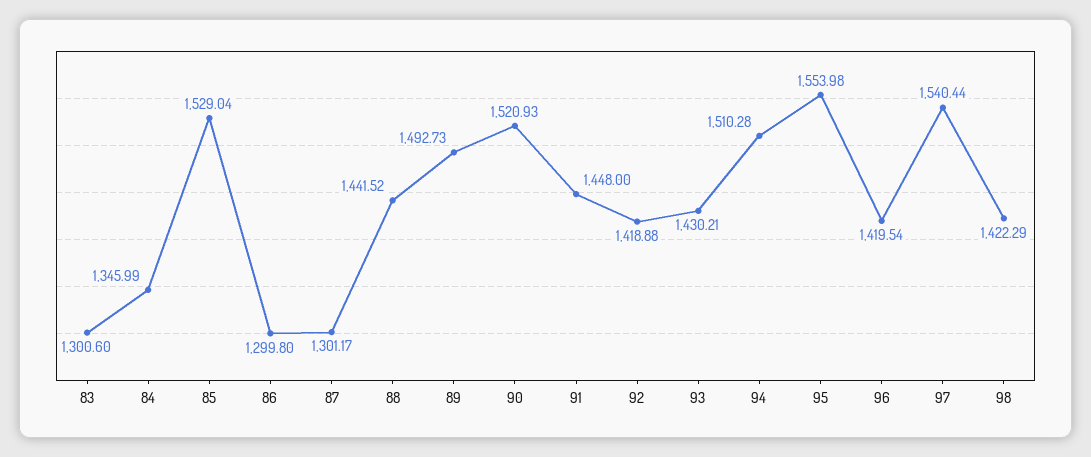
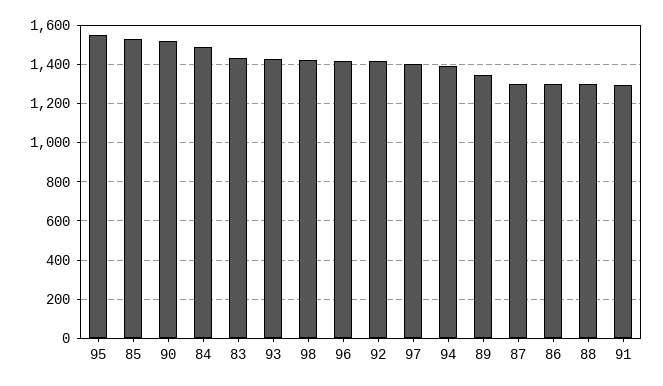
  {
-   "83": 1300.6,
+   "83": 1450,
-   "84": 1345.99,
+   "84": 1500,
    "85": 1529.04,
    "86": 1299.8,
    "87": 1301.17,
-   "88": 1441.52,
+   "88": 1300,
-   "89": 1492.73,
+   "89": 1350,
    "90": 1520.93,
-   "91": 1448,
+   "91": 1300,
    "92": 1418.88,
    "93": 1430.21,
-   "94": 1510.28,
+   "94": 1400,
    "95": 1553.98,
    "96": 1419.54,
-   "97": 1540.44,
+   "97": 1400,
    "98": 1422.29
  }

